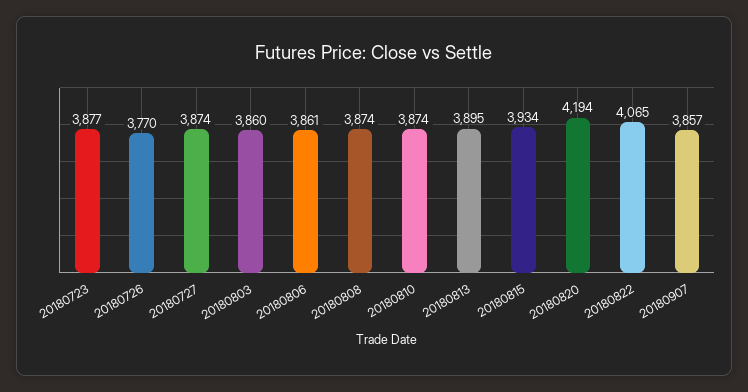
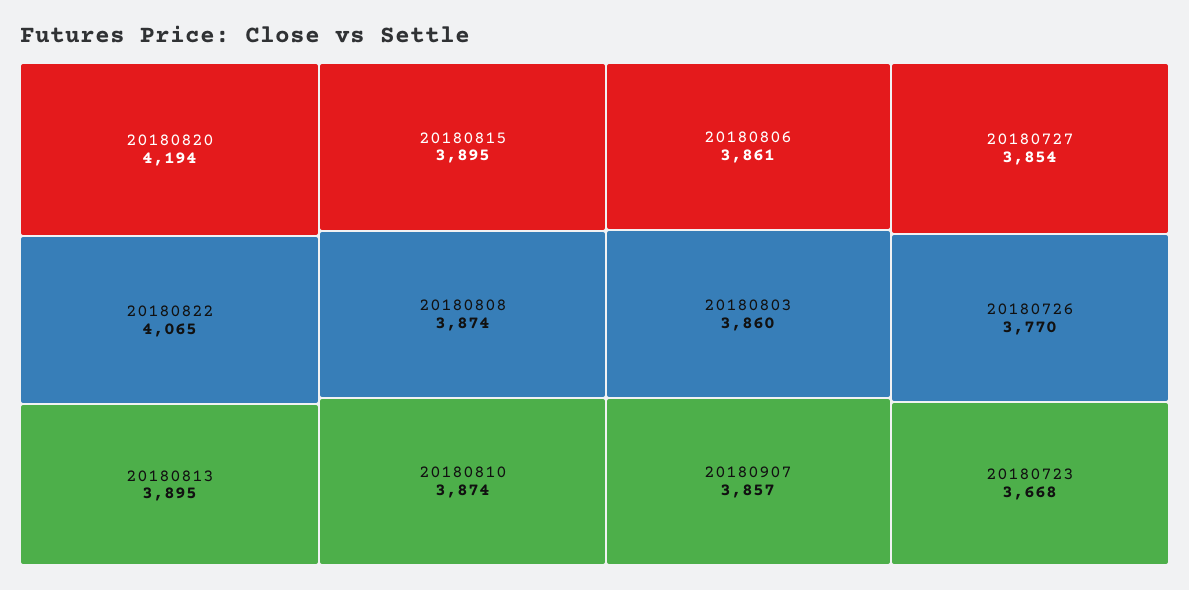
  {
-   "20180723": 3877,
+   "20180723": 3668,
    "20180726": 3770,
-   "20180727": 3874,
+   "20180727": 3854,
    "20180803": 3860,
    "20180806": 3861,
    "20180808": 3874,
    "20180810": 3874,
    "20180813": 3895,
-   "20180815": 3934,
+   "20180815": 3895,
    "20180820": 4194,
    "20180822": 4065,
    "20180907": 3857
  }

